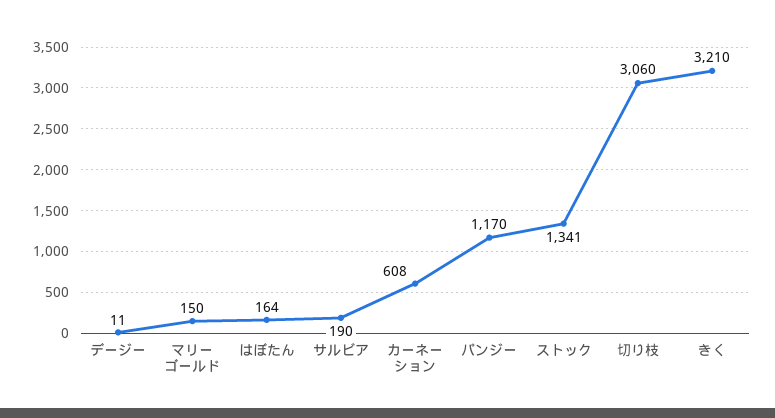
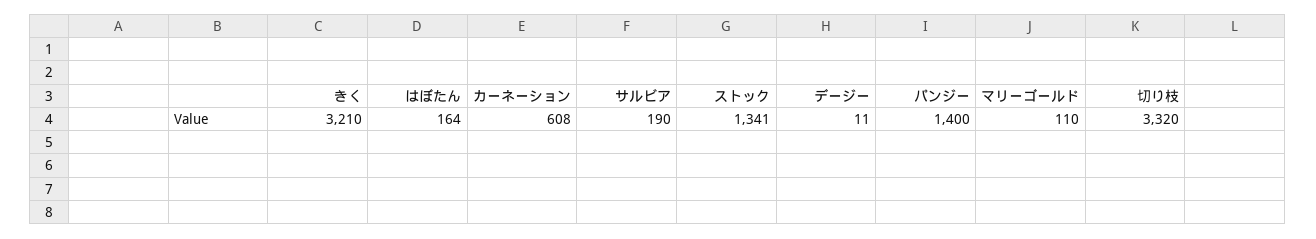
  {
    "デージー": 11,
-   "マリーゴールド": 150,
+   "マリーゴールド": 110,
    "はぼたん": 164,
    "サルビア": 190,
    "カーネーション": 608,
-   "パンジー": 1170,
+   "パンジー": 1400,
    "ストック": 1341,
-   "切り枝": 3060,
+   "切り枝": 3320,
    "きく": 3210
  }

